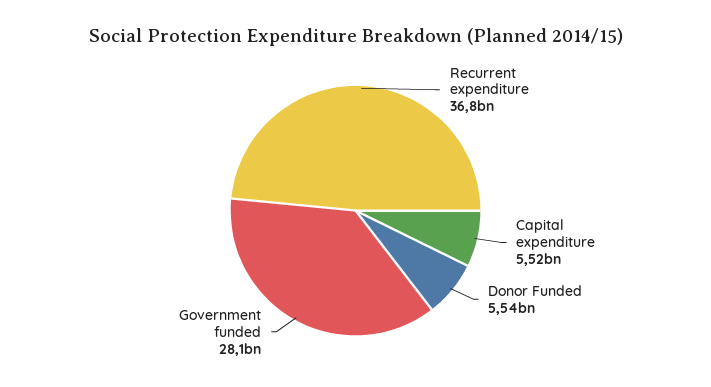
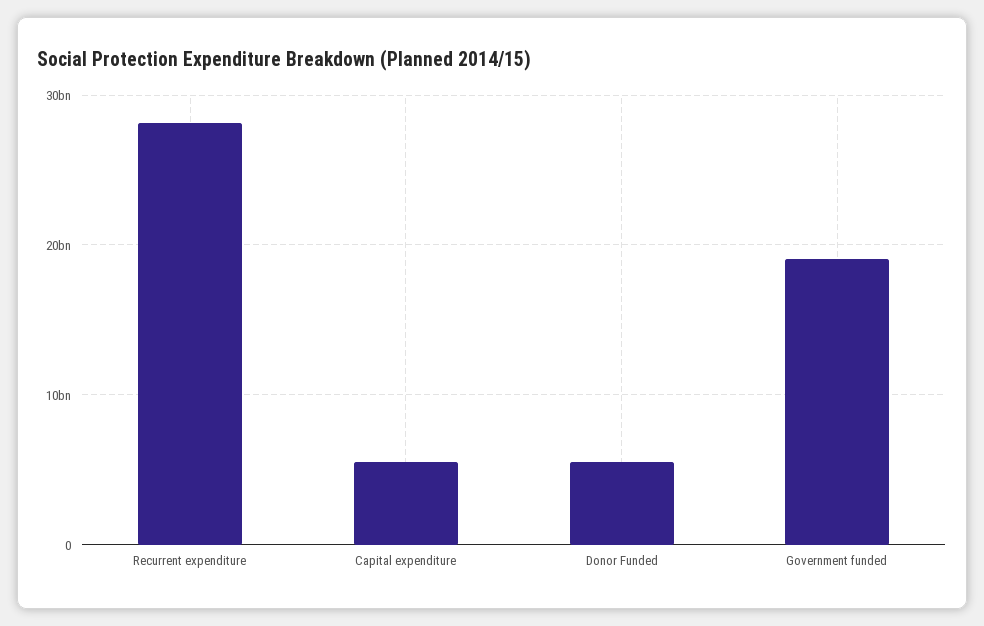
  {
-   "Recurrent expenditure": 36800000000,
+   "Recurrent expenditure": 28000000000,
    "Capital expenditure": 5520000000,
    "Donor Funded": 5540000000,
-   "Government funded": 28100000000
+   "Government funded": 19000000000
  }

